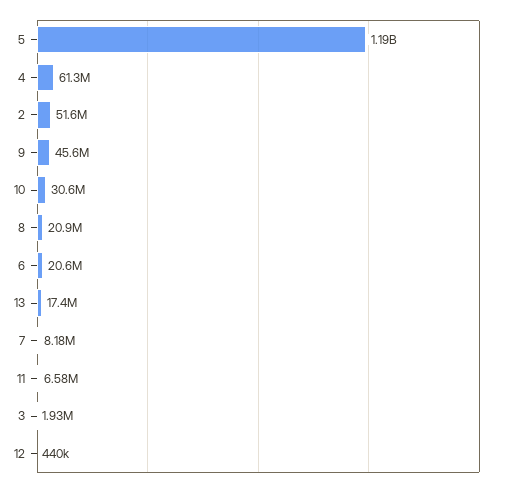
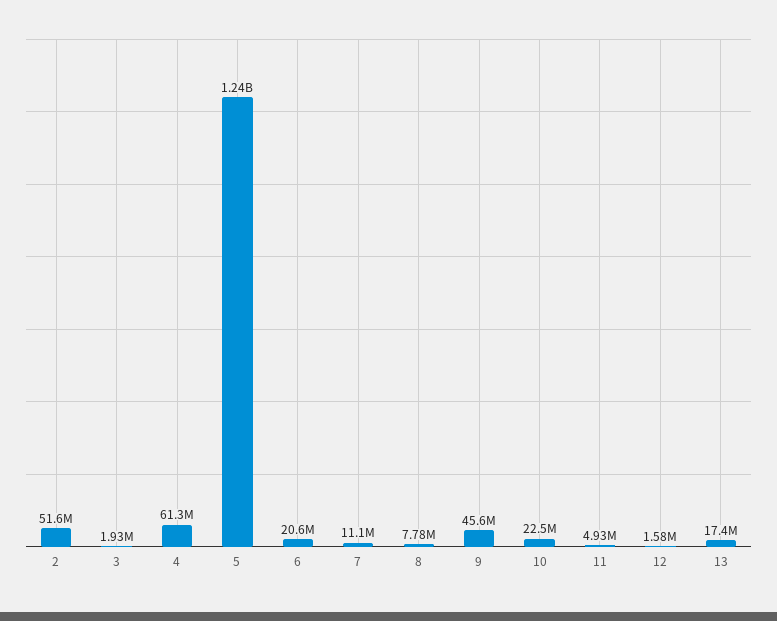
  {
-   "5": 1190000000,
+   "5": 1240000000,
    "4": 61300000,
    "2": 51600000,
    "9": 45600000,
-   "10": 30600000,
+   "10": 22500000,
-   "8": 20900000,
+   "8": 7780000,
    "6": 20600000,
    "13": 17400000,
-   "7": 8180000,
+   "7": 11100000,
-   "11": 6580000,
+   "11": 4930000,
    "3": 1930000,
-   "12": 440000
+   "12": 1580000
  }

